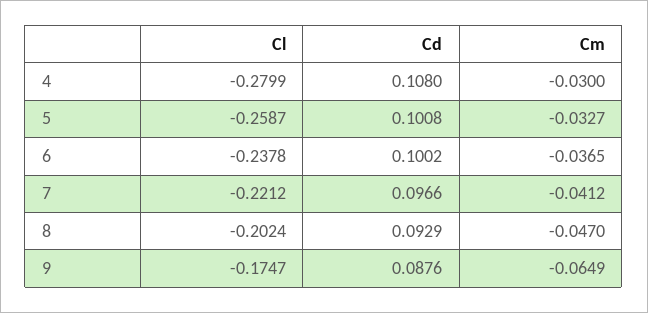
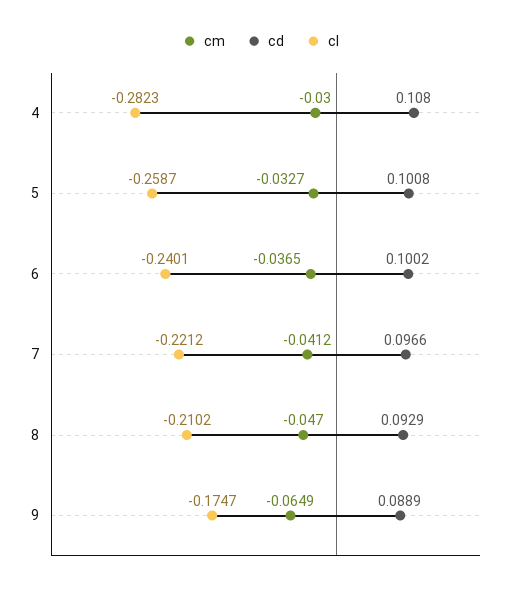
  {
    "Cl": {
-     "4": -0.2799,
+     "4": -0.2823,
      "5": -0.2587,
-     "6": -0.2378,
+     "6": -0.2401,
      "7": -0.2212,
-     "8": -0.2024,
+     "8": -0.2102,
      "9": -0.1747
    },
    "Cd": {
      "4": 0.108,
      "5": 0.1008,
      "6": 0.1002,
      "7": 0.0966,
      "8": 0.0929,
-     "9": 0.0876
+     "9": 0.0889
    },
    "Cm": {
      "4": -0.03,
      "5": -0.0327,
      "6": -0.0365,
      "7": -0.0412,
      "8": -0.047,
      "9": -0.0649
    }
  }

